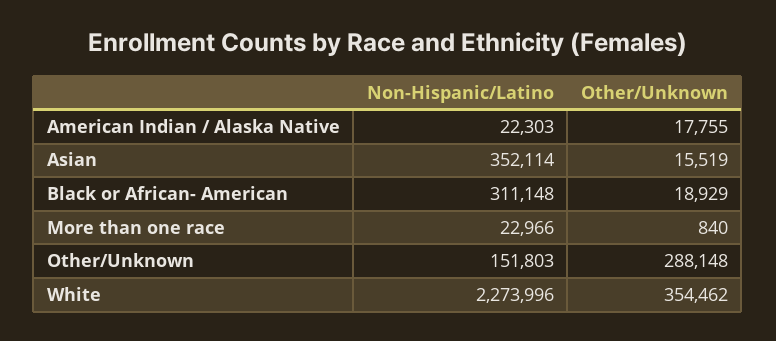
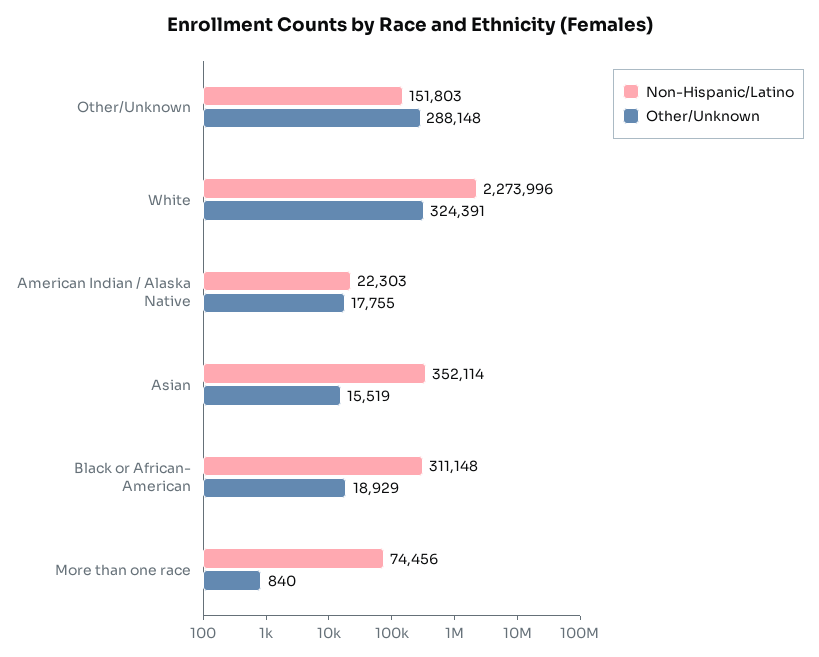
  {
    "Non-Hispanic/Latino": {
      "American Indian / Alaska Native": 22303,
      "Asian": 352114,
      "Black or African- American": 311148,
-     "More than one race": 22966,
+     "More than one race": 74456,
      "Other/Unknown": 151803,
      "White": 2273996
    },
    "Other/Unknown": {
      "American Indian / Alaska Native": 17755,
      "Asian": 15519,
      "Black or African- American": 18929,
      "More than one race": 840,
      "Other/Unknown": 288148,
-     "White": 354462
+     "White": 324391
    }
  }

